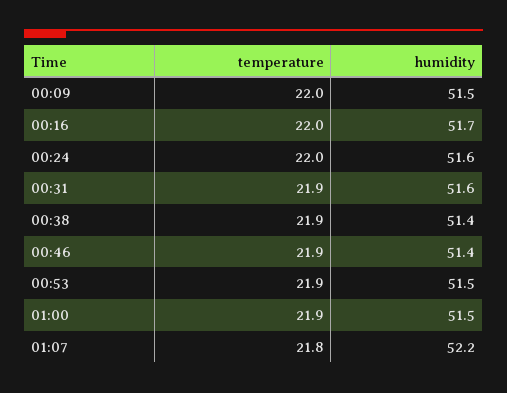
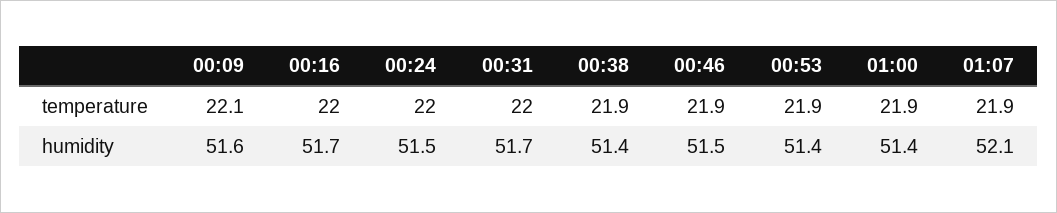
  {
    "temperature": {
-     "00:09": 22,
+     "00:09": 22.1,
      "00:16": 22,
      "00:24": 22,
-     "00:31": 21.9,
+     "00:31": 22,
      "00:38": 21.9,
      "00:46": 21.9,
      "00:53": 21.9,
      "01:00": 21.9,
-     "01:07": 21.8
+     "01:07": 21.9
    },
    "humidity": {
-     "00:09": 51.5,
+     "00:09": 51.6,
      "00:16": 51.7,
-     "00:24": 51.6,
+     "00:24": 51.5,
-     "00:31": 51.6,
+     "00:31": 51.7,
      "00:38": 51.4,
-     "00:46": 51.4,
+     "00:46": 51.5,
-     "00:53": 51.5,
+     "00:53": 51.4,
-     "01:00": 51.5,
+     "01:00": 51.4,
-     "01:07": 52.2
+     "01:07": 52.1
    }
  }

